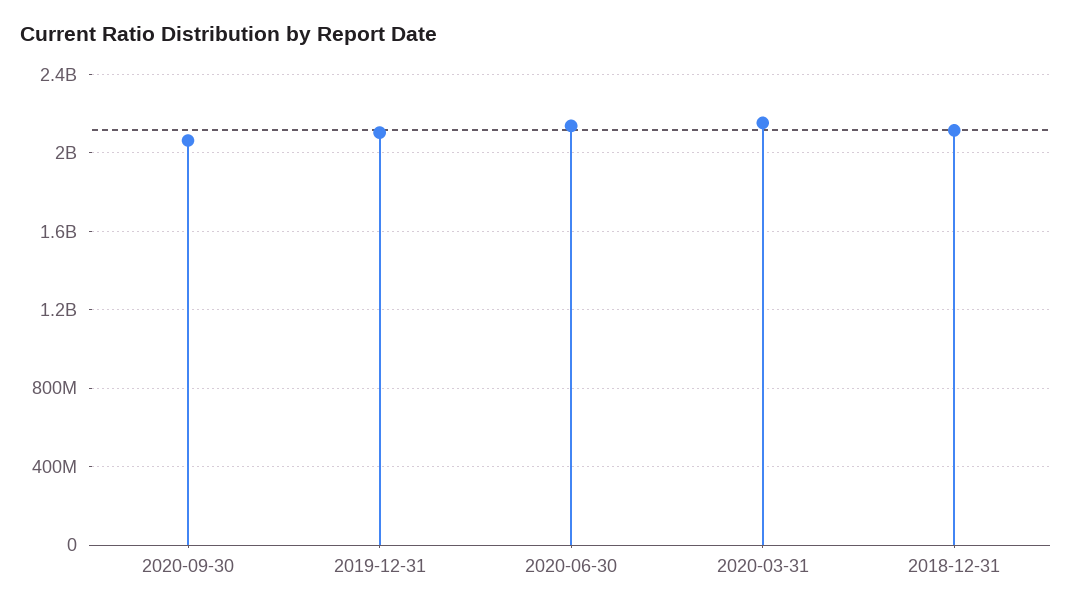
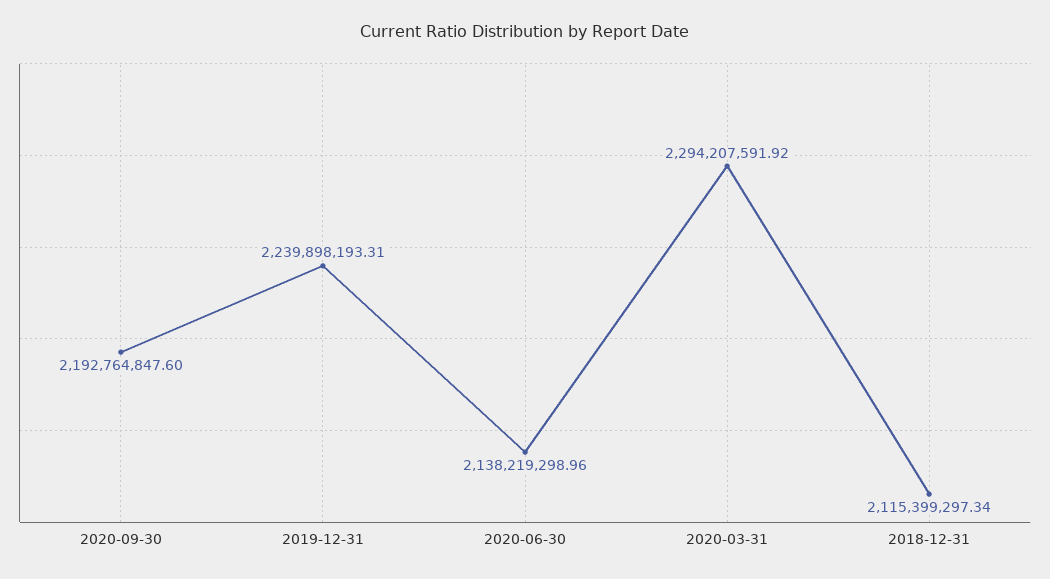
  {
-   "2020-09-30": 2050000000,
+   "2020-09-30": 2192764847.6,
-   "2019-12-31": 2100000000,
+   "2019-12-31": 2239898193.31,
    "2020-06-30": 2138219298.96,
-   "2020-03-31": 2150000000,
+   "2020-03-31": 2294207591.92,
    "2018-12-31": 2115399297.34
  }

